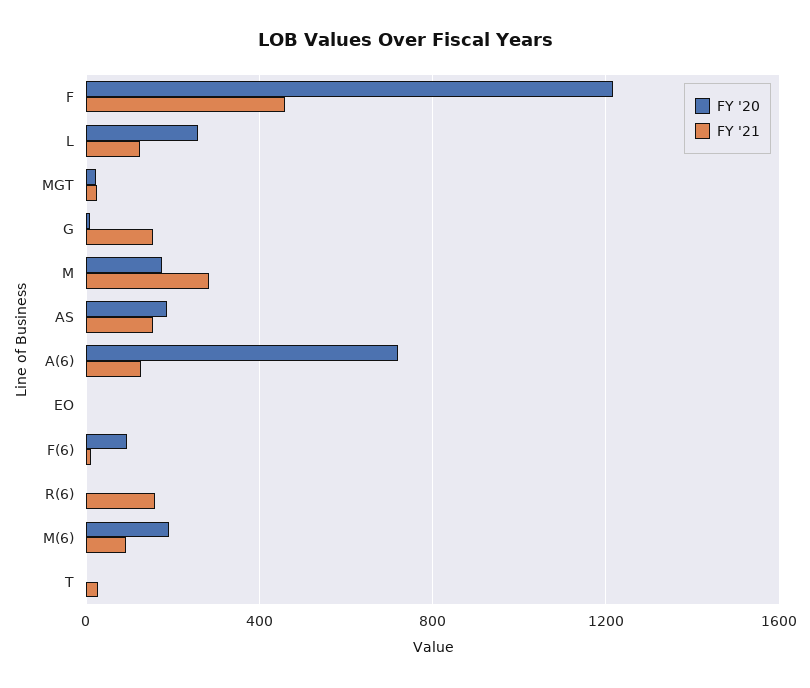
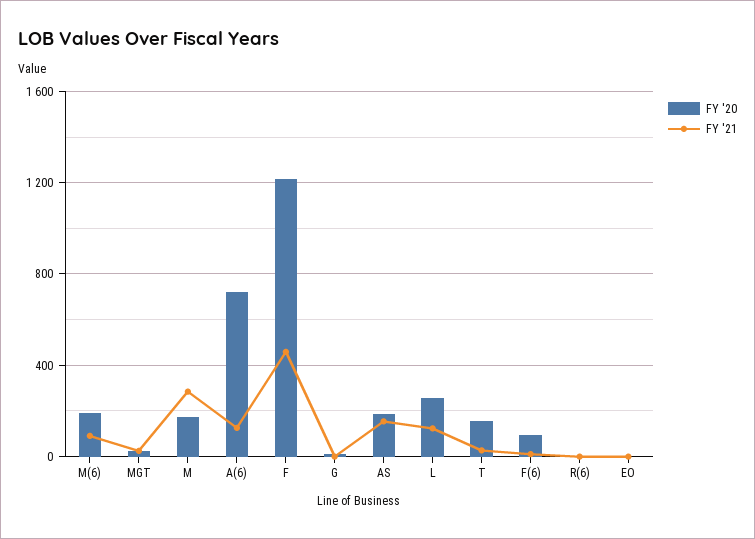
  {
    "FY '20": {
      "F": 1200,
      "L": 250,
      "MGT": 0,
      "G": 0,
      "M": 200,
      "AS": 200,
      "A(6)": 700,
      "EO": 0,
      "F(6)": 100,
      "R(6)": 0,
      "M(6)": 200,
-     "T": 0
+     "T": 150
    },
    "FY '21": {
      "F": 450,
      "L": 100,
      "MGT": 50,
-     "G": 150,
+     "G": 0,
      "M": 300,
      "AS": 150,
      "A(6)": 150,
      "EO": 0,
      "F(6)": 0,
-     "R(6)": 150,
+     "R(6)": 0,
      "M(6)": 100,
      "T": 50
    }
  }

